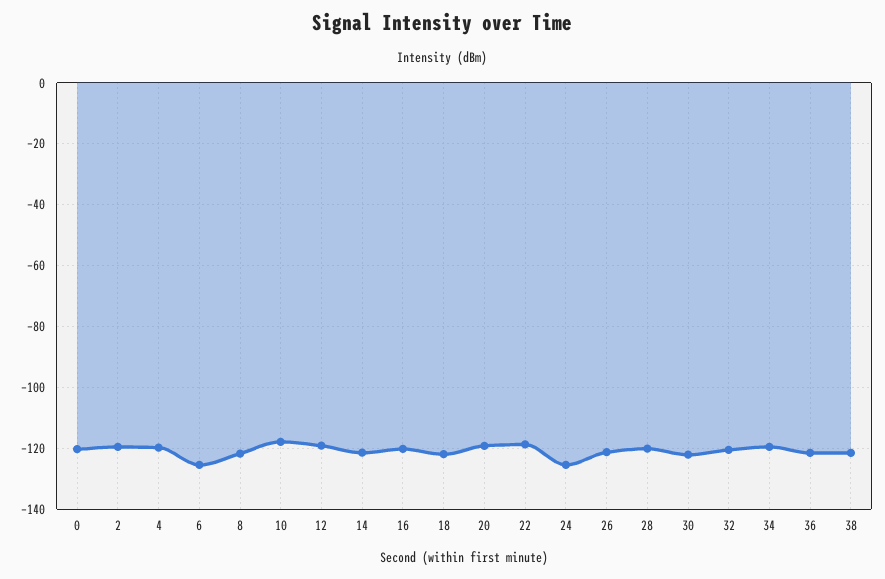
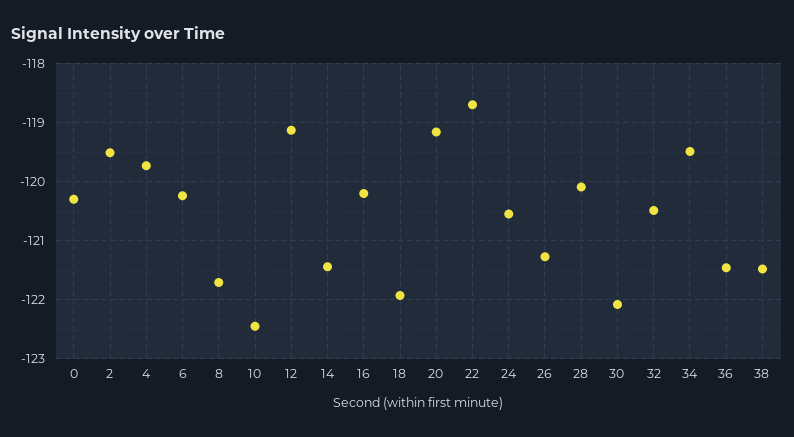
  {
    "0": -120.4,
    "2": -119.6,
    "4": -119.8,
-   "6": -126,
+   "6": -120.2,
    "8": -121.8,
-   "10": -118,
+   "10": -122.4,
    "12": -119.2,
    "14": -121.4,
    "16": -120.2,
    "18": -122,
    "20": -119.2,
    "22": -118.8,
-   "24": -126,
+   "24": -120.6,
    "26": -121.2,
    "28": -120,
    "30": -122,
    "32": -120.4,
    "34": -119.4,
    "36": -121.4,
    "38": -121.4
  }

